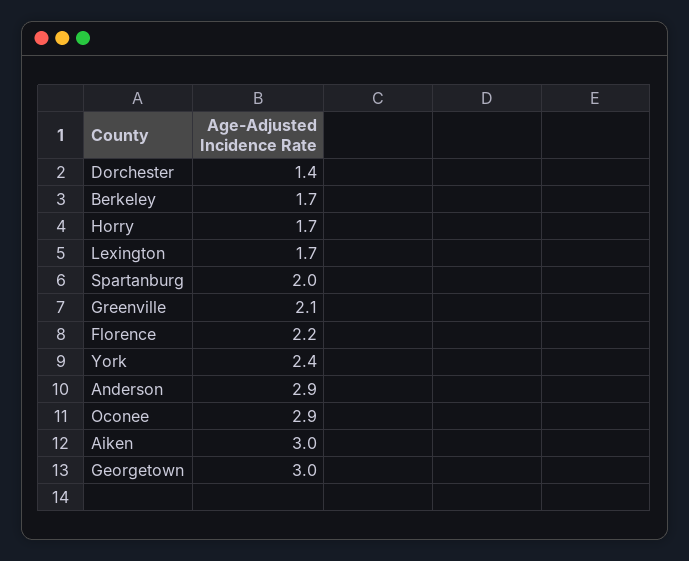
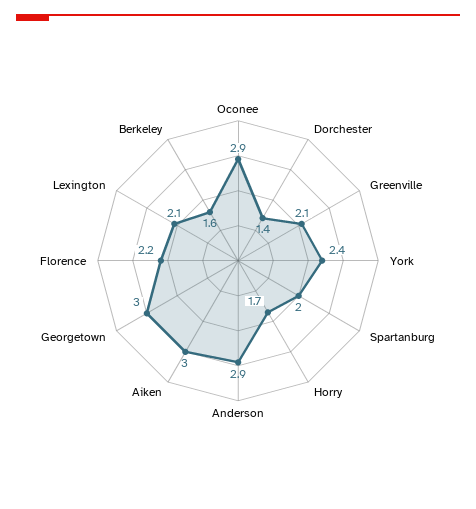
  {
    "Dorchester": 1.4,
-   "Berkeley": 1.7,
+   "Berkeley": 1.6,
    "Horry": 1.7,
-   "Lexington": 1.7,
+   "Lexington": 2.1,
    "Spartanburg": 2,
    "Greenville": 2.1,
    "Florence": 2.2,
    "York": 2.4,
    "Anderson": 2.9,
    "Oconee": 2.9,
    "Aiken": 3,
    "Georgetown": 3
  }

